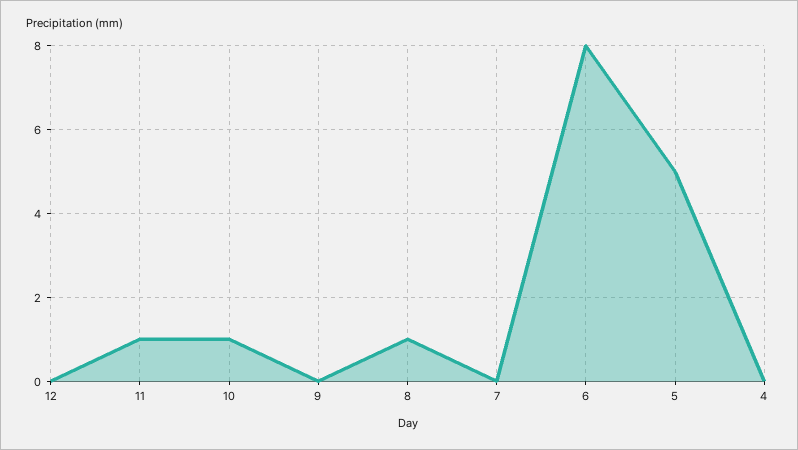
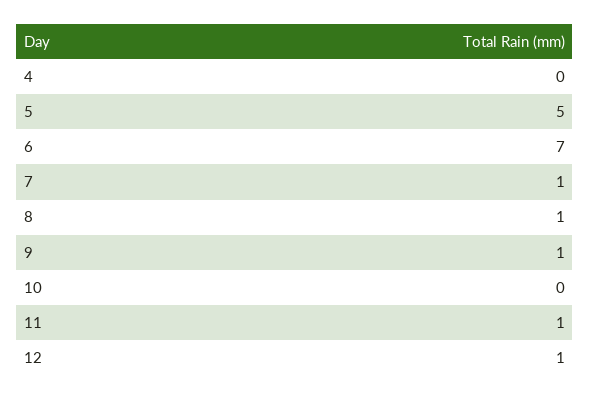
  {
-   "12": 0,
+   "12": 1,
    "11": 1,
-   "10": 1,
+   "10": 0,
-   "9": 0,
+   "9": 1,
    "8": 1,
-   "7": 0,
+   "7": 1,
-   "6": 8,
+   "6": 7,
    "5": 5,
    "4": 0
  }

